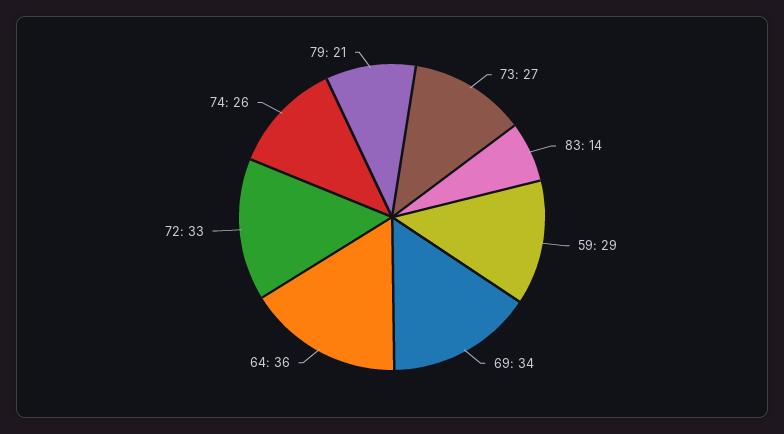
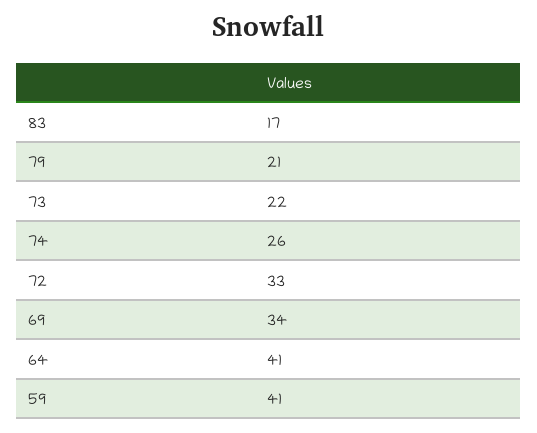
  {
-   "73": 27,
+   "73": 22,
-   "83": 14,
+   "83": 17,
-   "59": 29,
+   "59": 41,
    "69": 34,
-   "64": 36,
+   "64": 41,
    "72": 33,
    "74": 26,
    "79": 21
  }

